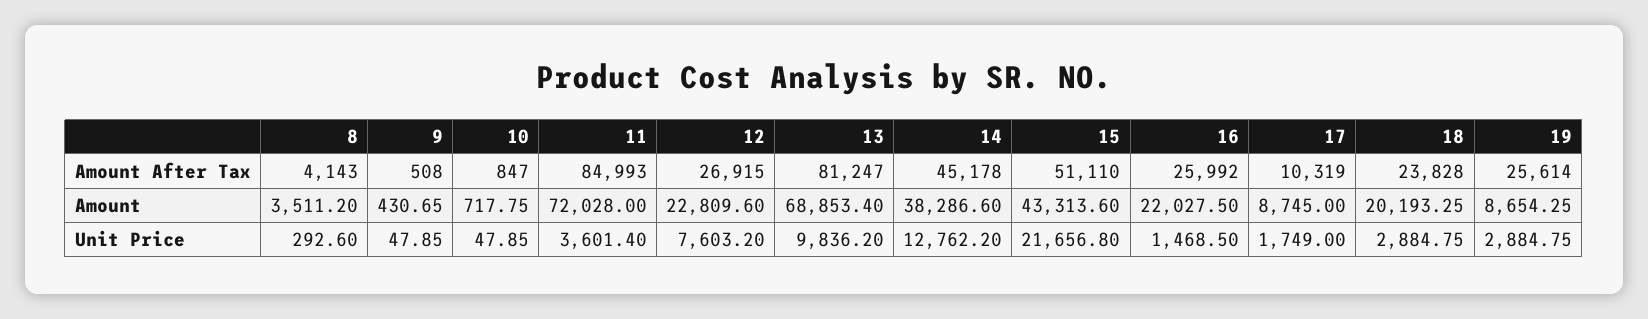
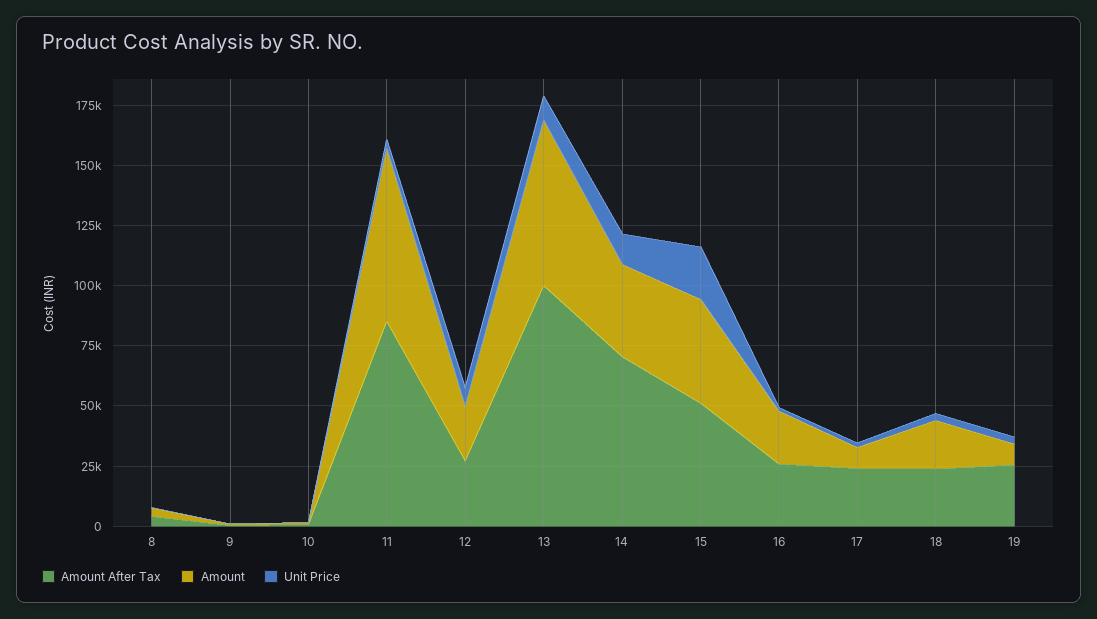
  {
    "Amount After Tax": {
      "8": 4143,
      "9": 508,
      "10": 847,
      "11": 84993,
      "12": 26915,
-     "13": 81247,
+     "13": 100000,
-     "14": 45178,
+     "14": 70000,
      "15": 51110,
      "16": 25992,
-     "17": 10319,
+     "17": 25000,
      "18": 23828,
      "19": 25614
    },
    "Amount": {
      "8": 3511.2,
      "9": 430.65,
      "10": 717.75,
      "11": 72028,
      "12": 22809.6,
      "13": 68853.4,
      "14": 38286.6,
      "15": 43313.6,
      "16": 22027.5,
      "17": 8745,
      "18": 20193.25,
      "19": 8654.25
    },
    "Unit Price": {
      "8": 292.6,
      "9": 47.85,
      "10": 47.85,
      "11": 3601.4,
      "12": 7603.2,
      "13": 9836.2,
      "14": 12762.2,
      "15": 21656.8,
      "16": 1468.5,
      "17": 1749,
      "18": 2884.75,
      "19": 2884.75
    }
  }

